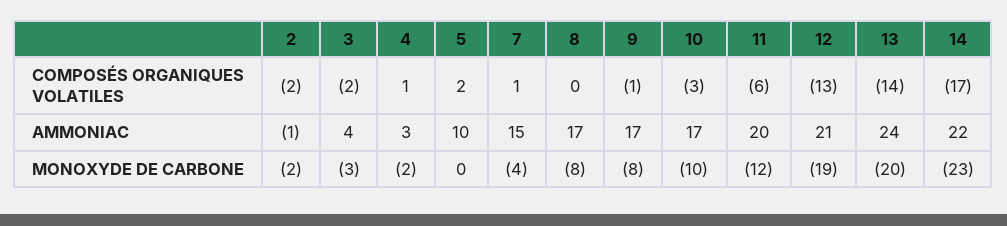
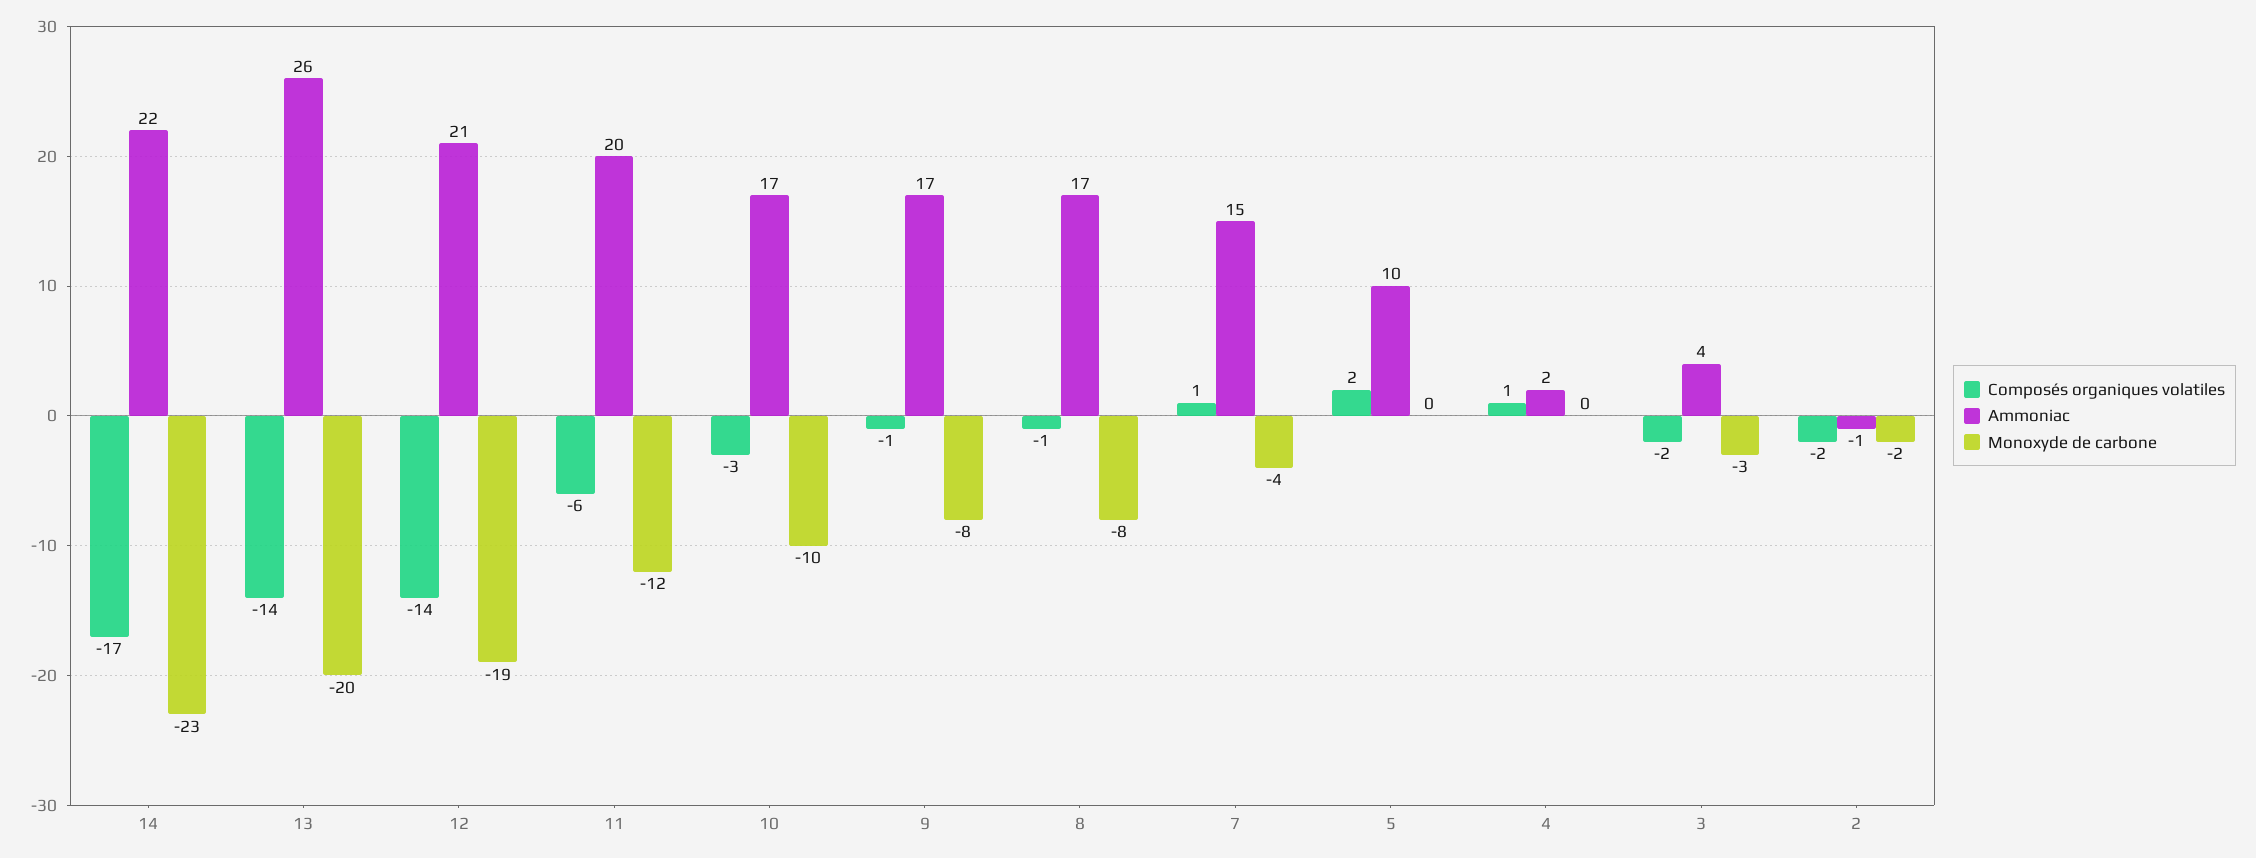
  {
    "COMPOSÉS ORGANIQUES VOLATILES": {
      "2": -2,
      "3": -2,
      "4": 1,
      "5": 2,
      "7": 1,
-     "8": 0,
+     "8": -1,
      "9": -1,
      "10": -3,
      "11": -6,
-     "12": -13,
+     "12": -14,
      "13": -14,
      "14": -17
    },
    "AMMONIAC": {
      "2": -1,
      "3": 4,
-     "4": 3,
+     "4": 2,
      "5": 10,
      "7": 15,
      "8": 17,
      "9": 17,
      "10": 17,
      "11": 20,
      "12": 21,
-     "13": 24,
+     "13": 26,
      "14": 22
    },
    "MONOXYDE DE CARBONE": {
      "2": -2,
      "3": -3,
-     "4": -2,
+     "4": 0,
      "5": 0,
      "7": -4,
      "8": -8,
      "9": -8,
      "10": -10,
      "11": -12,
      "12": -19,
      "13": -20,
      "14": -23
    }
  }

